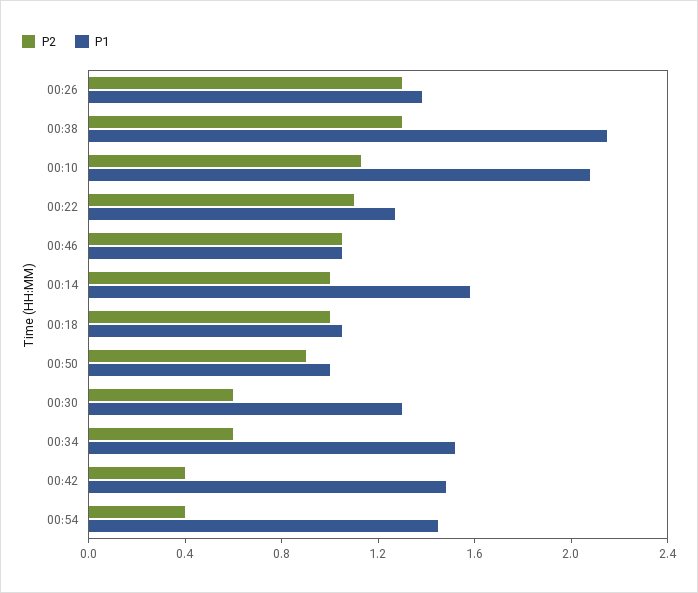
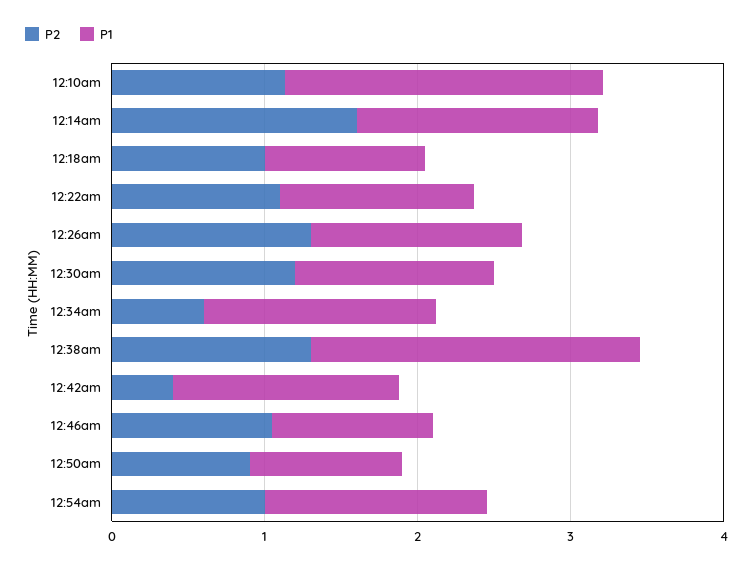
  {
    "P2": {
      "00:26": 1.3,
      "00:38": 1.3,
      "00:10": 1.1,
      "00:22": 1.1,
      "00:46": 1.1,
-     "00:14": 1,
+     "00:14": 1.6,
      "00:18": 1,
      "00:50": 0.9,
-     "00:30": 0.6,
+     "00:30": 1.2,
      "00:34": 0.6,
      "00:42": 0.4,
-     "00:54": 0.4
+     "00:54": 1
    },
    "P1": {
      "00:26": 1.4,
      "00:38": 2.2,
      "00:10": 2.1,
      "00:22": 1.3,
      "00:46": 1.1,
      "00:14": 1.6,
      "00:18": 1.1,
      "00:50": 1,
      "00:30": 1.3,
      "00:34": 1.5,
      "00:42": 1.5,
      "00:54": 1.5
    }
  }

